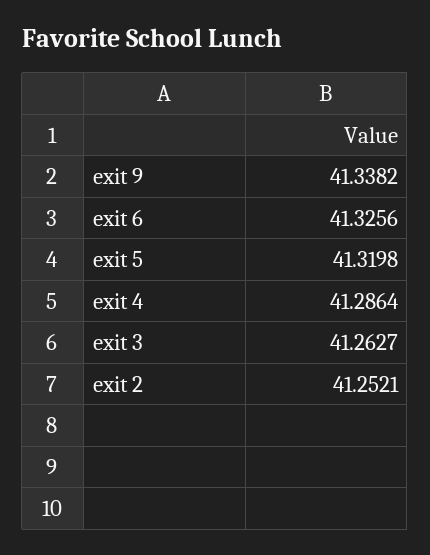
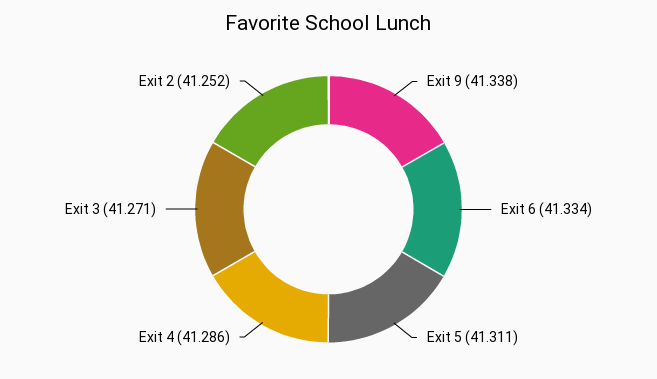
  {
    "exit 9": 41.3382,
-   "exit 6": 41.3256,
+   "exit 6": 41.334,
-   "exit 5": 41.3198,
+   "exit 5": 41.311,
    "exit 4": 41.2864,
-   "exit 3": 41.2627,
+   "exit 3": 41.271,
    "exit 2": 41.2521
  }

